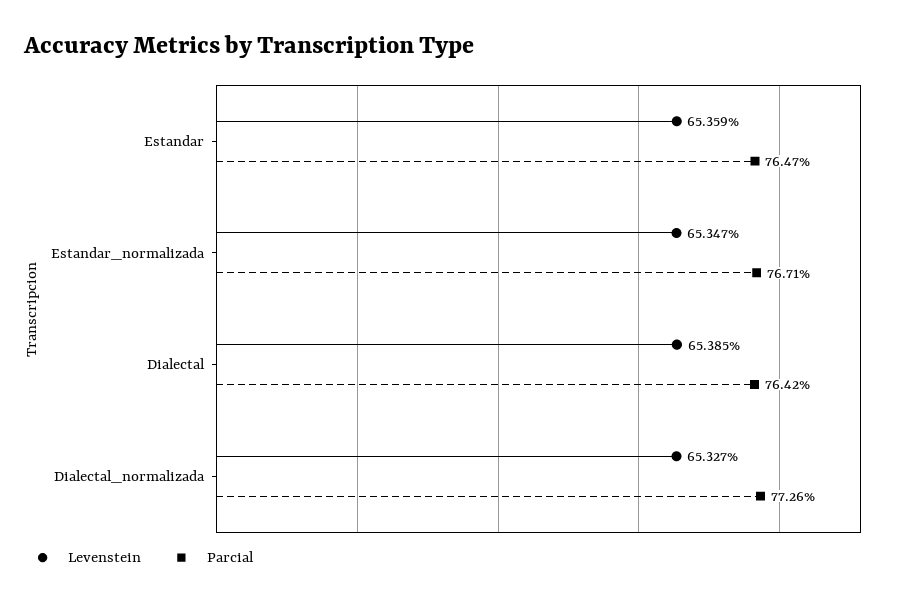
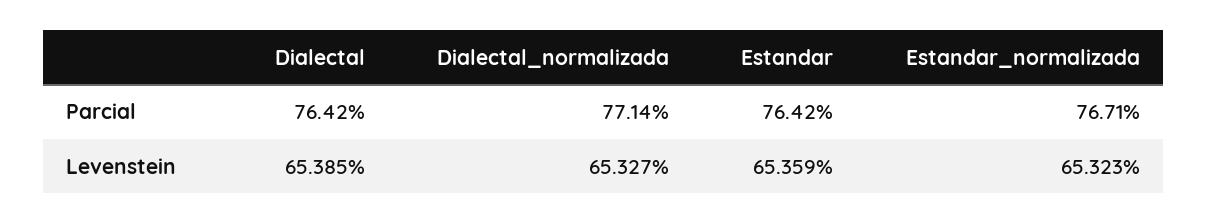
  {
    "Levenstein": {
      "Estandar": 65.359,
-     "Estandar_normalizada": 65.347,
+     "Estandar_normalizada": 65.323,
      "Dialectal": 65.385,
      "Dialectal_normalizada": 65.327
    },
    "Parcial": {
-     "Estandar": 76.47,
+     "Estandar": 76.42,
      "Estandar_normalizada": 76.71,
      "Dialectal": 76.42,
-     "Dialectal_normalizada": 77.26
+     "Dialectal_normalizada": 77.14
    }
  }

